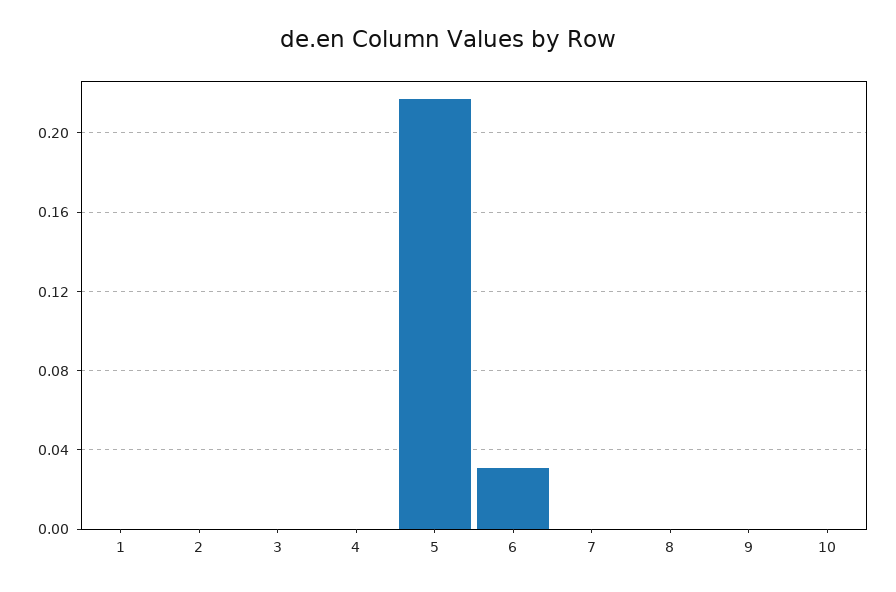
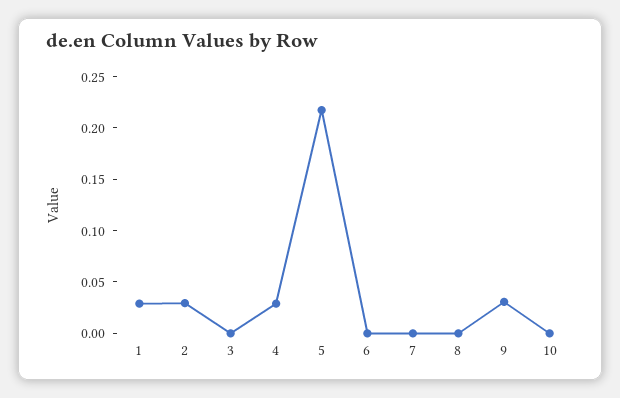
  {
-   "1": 0,
+   "1": 0.03,
-   "2": 0,
+   "2": 0.03,
    "3": 0,
-   "4": 0,
+   "4": 0.03,
    "5": 0.215,
-   "6": 0.03,
+   "6": 0,
    "7": 0,
    "8": 0,
-   "9": 0,
+   "9": 0.03,
    "10": 0
  }

